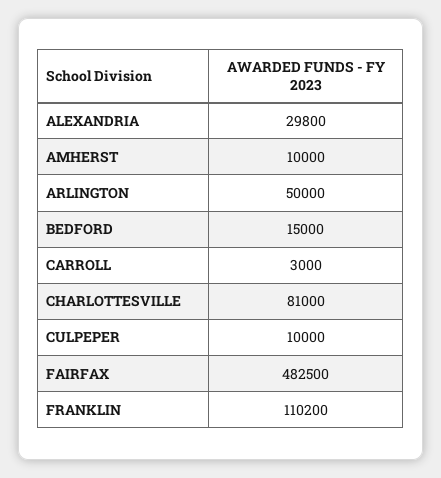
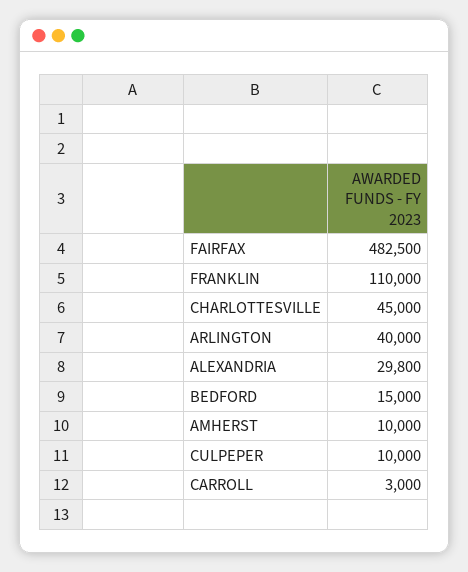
  {
    "ALEXANDRIA": 29800,
    "AMHERST": 10000,
-   "ARLINGTON": 50000,
+   "ARLINGTON": 40000,
    "BEDFORD": 15000,
    "CARROLL": 3000,
-   "CHARLOTTESVILLE": 81000,
+   "CHARLOTTESVILLE": 45000,
    "CULPEPER": 10000,
    "FAIRFAX": 482500,
-   "FRANKLIN": 110200
+   "FRANKLIN": 110000
  }

